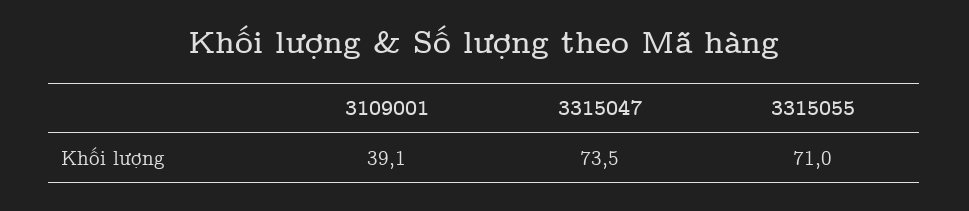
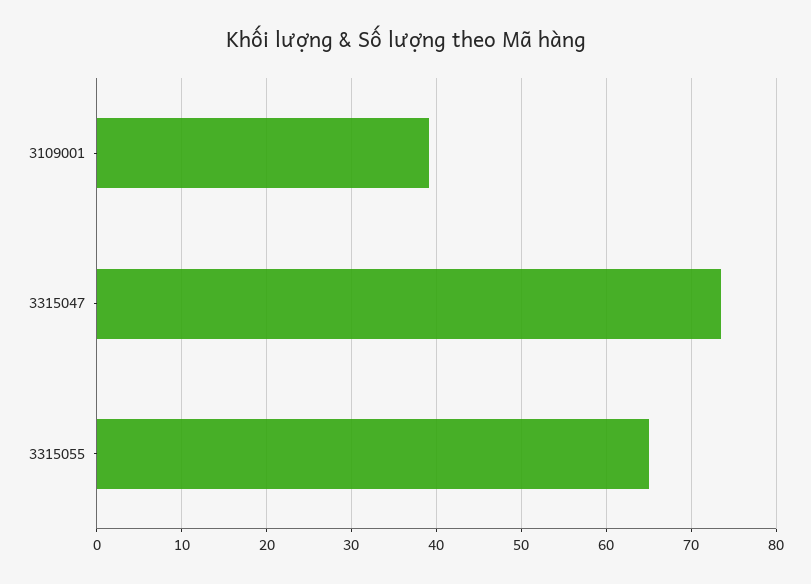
  {
    "3109001": 39.1,
    "3315047": 73.5,
-   "3315055": 71
+   "3315055": 65
  }

